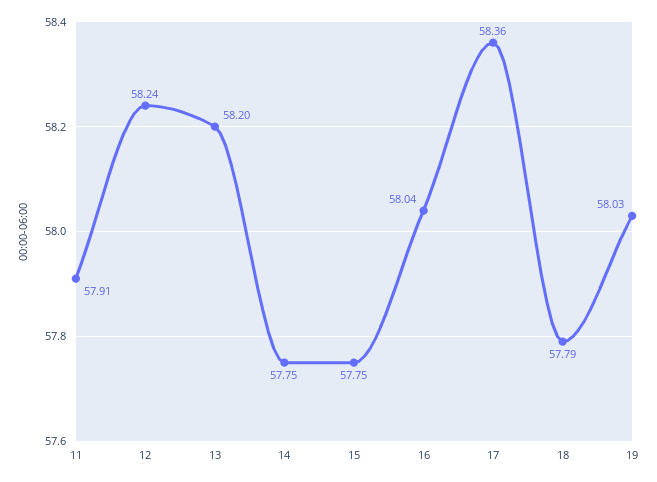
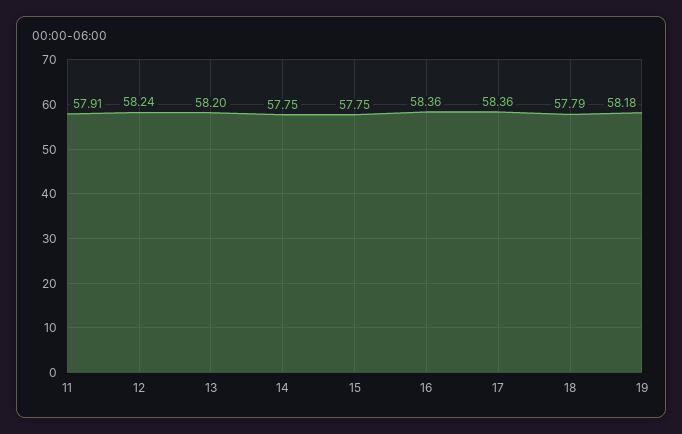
  {
    "11": 57.91,
    "12": 58.24,
    "13": 58.2,
    "14": 57.75,
    "15": 57.75,
-   "16": 58.04,
+   "16": 58.36,
    "17": 58.36,
    "18": 57.79,
-   "19": 58.03
+   "19": 58.18
  }

